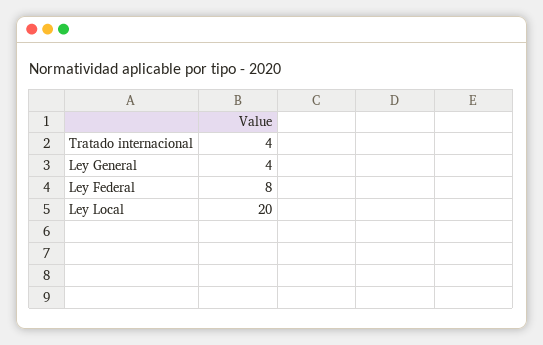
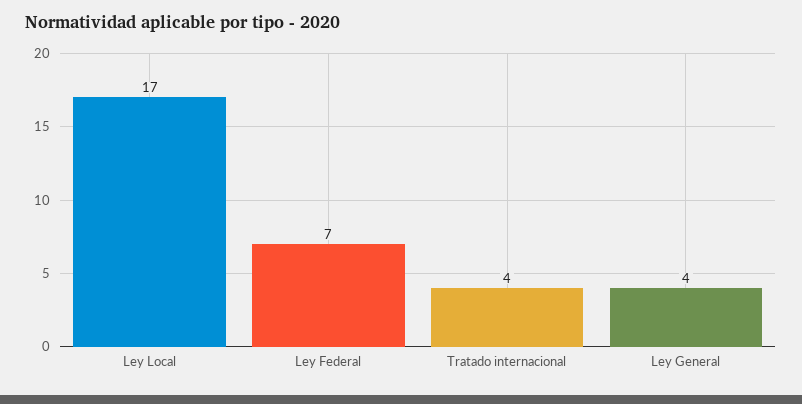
  {
    "Tratado internacional": 4,
    "Ley General": 4,
-   "Ley Federal": 8,
+   "Ley Federal": 7,
-   "Ley Local": 20
+   "Ley Local": 17
  }

